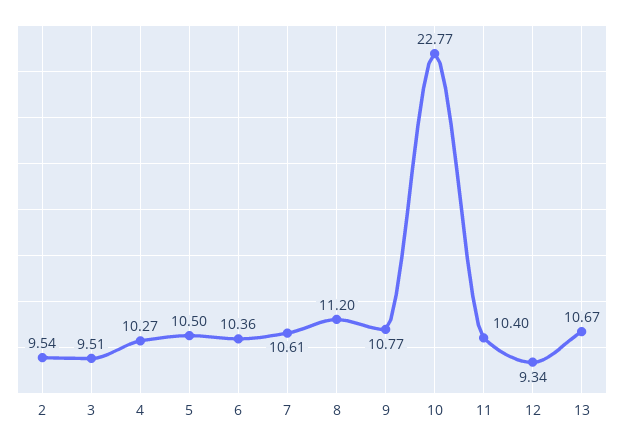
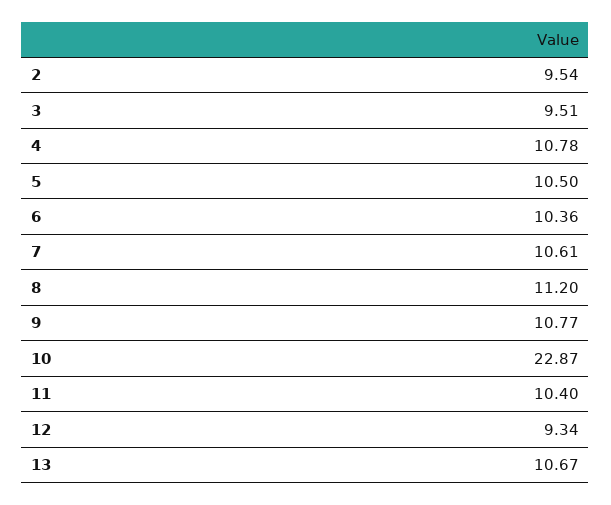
  {
    "2": 9.54,
    "3": 9.51,
-   "4": 10.27,
+   "4": 10.78,
    "5": 10.5,
    "6": 10.36,
    "7": 10.61,
    "8": 11.2,
    "9": 10.77,
-   "10": 22.77,
+   "10": 22.87,
    "11": 10.4,
    "12": 9.34,
    "13": 10.67
  }

